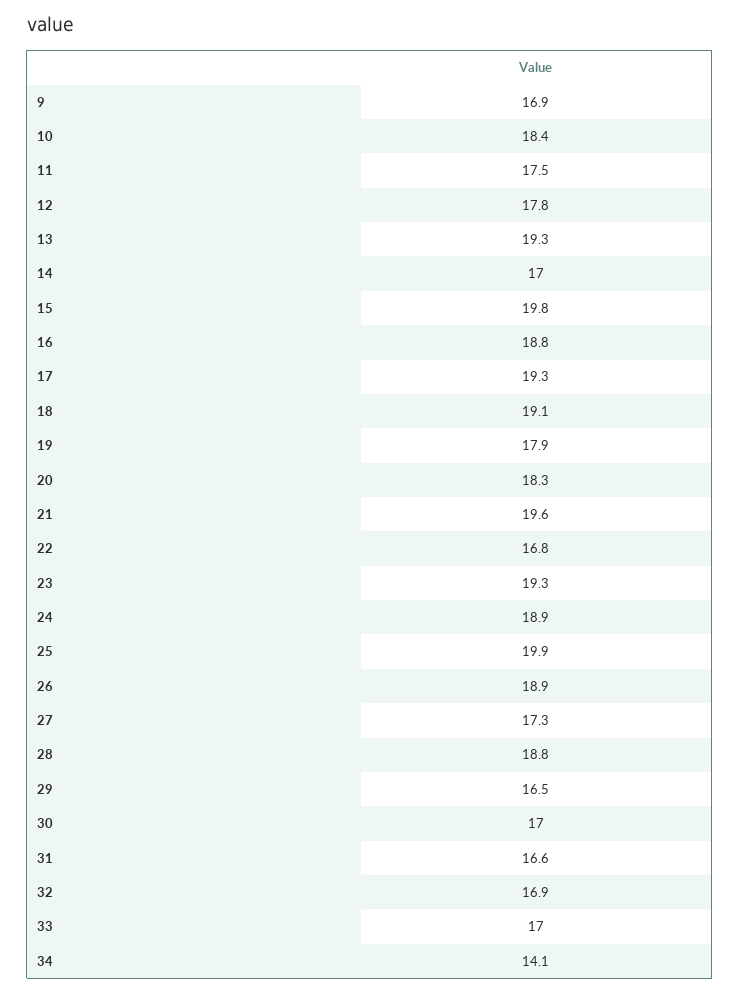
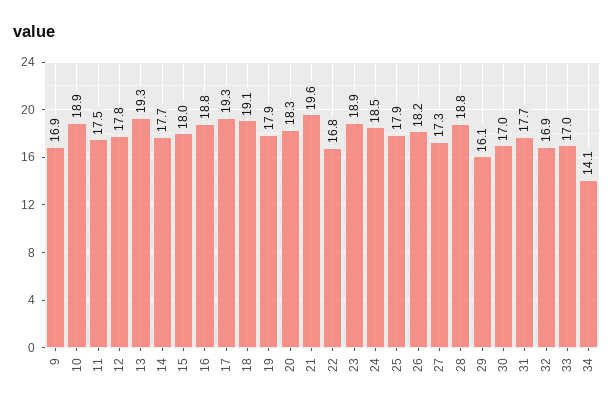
  {
    "9": 16.9,
-   "10": 18.4,
+   "10": 18.9,
    "11": 17.5,
    "12": 17.8,
    "13": 19.3,
-   "14": 17,
+   "14": 17.7,
-   "15": 19.8,
+   "15": 18,
    "16": 18.8,
    "17": 19.3,
    "18": 19.1,
    "19": 17.9,
    "20": 18.3,
    "21": 19.6,
    "22": 16.8,
-   "23": 19.3,
+   "23": 18.9,
-   "24": 18.9,
+   "24": 18.5,
-   "25": 19.9,
+   "25": 17.9,
-   "26": 18.9,
+   "26": 18.2,
    "27": 17.3,
    "28": 18.8,
-   "29": 16.5,
+   "29": 16.1,
    "30": 17,
-   "31": 16.6,
+   "31": 17.7,
    "32": 16.9,
    "33": 17,
    "34": 14.1
  }

